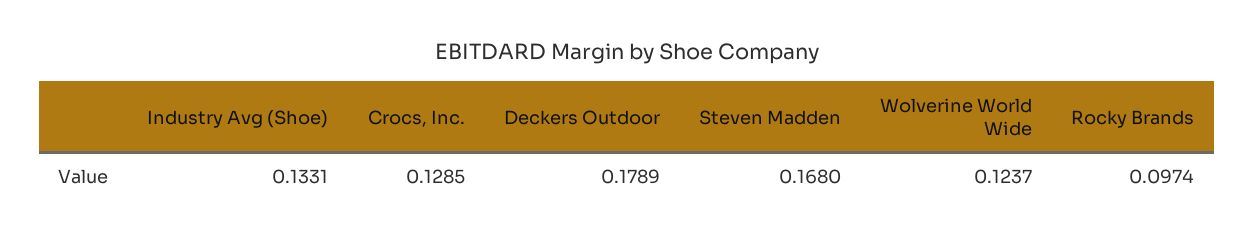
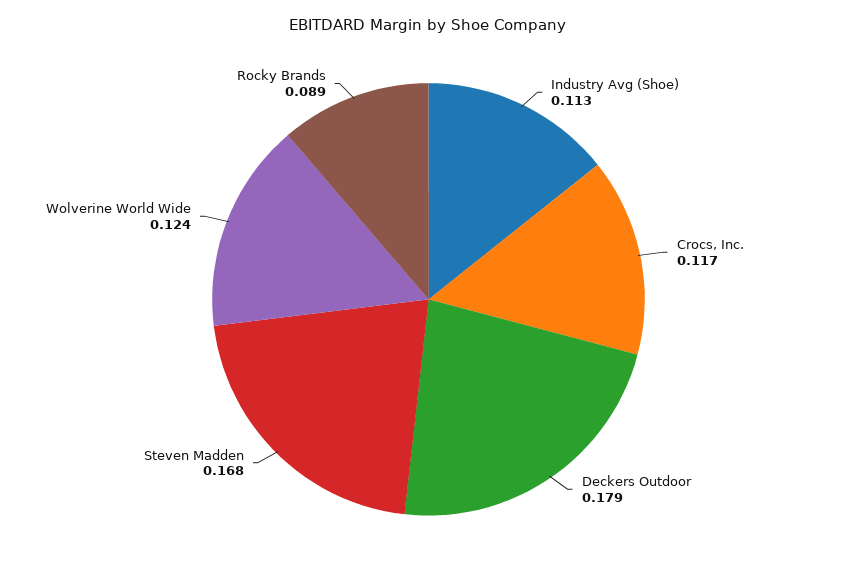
  {
-   "Industry Avg (Shoe)": 0.1331,
+   "Industry Avg (Shoe)": 0.113,
-   "Crocs, Inc.": 0.1285,
+   "Crocs, Inc.": 0.117,
    "Deckers Outdoor": 0.1789,
    "Steven Madden": 0.168,
    "Wolverine World Wide": 0.1237,
-   "Rocky Brands": 0.0974
+   "Rocky Brands": 0.089
  }

